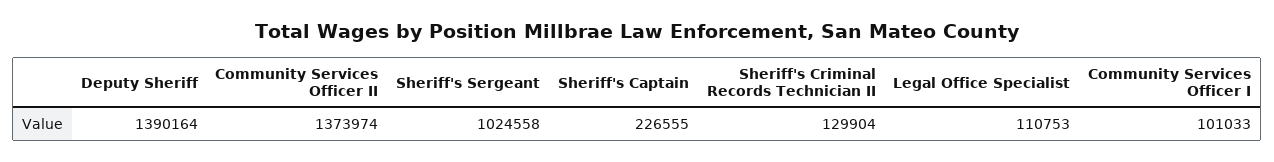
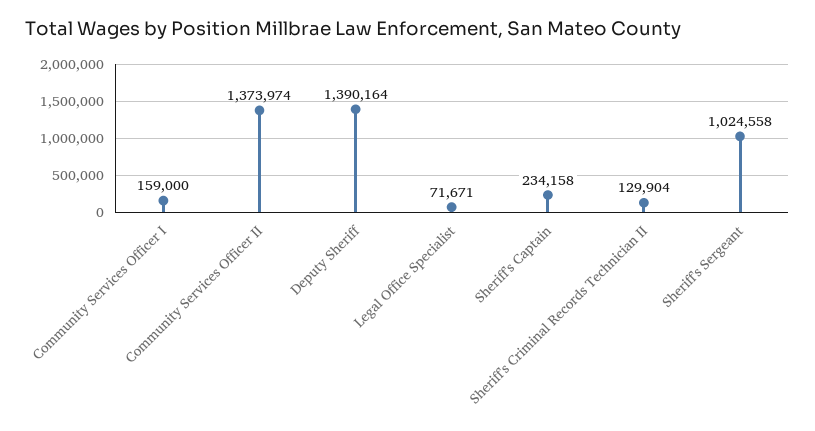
  {
    "Deputy Sheriff": 1390164,
    "Community Services Officer II": 1373974,
    "Sheriff's Sergeant": 1024558,
-   "Sheriff's Captain": 226555,
+   "Sheriff's Captain": 234158,
    "Sheriff's Criminal Records Technician II": 129904,
-   "Legal Office Specialist": 110753,
+   "Legal Office Specialist": 71671,
-   "Community Services Officer I": 101033
+   "Community Services Officer I": 159000
  }

